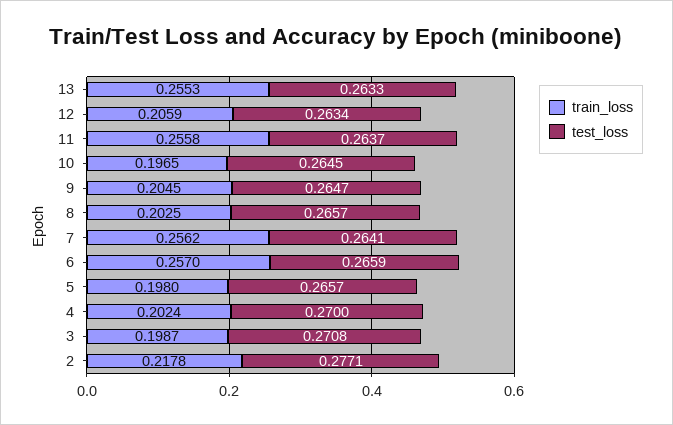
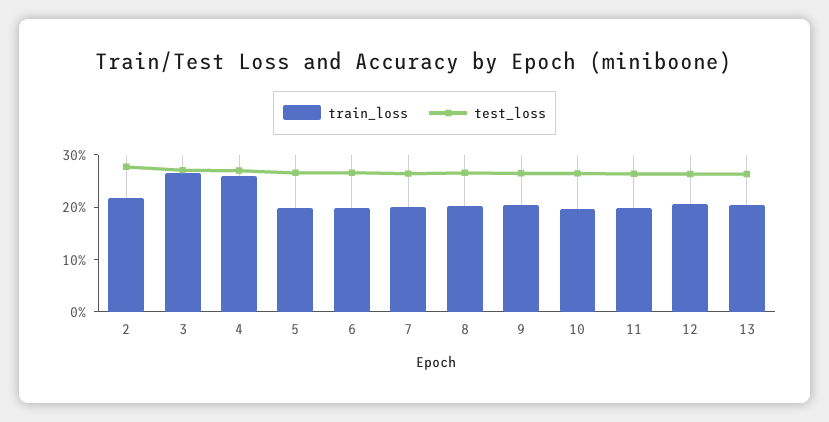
  {
    "train_loss": {
-     "13": 0.2553,
+     "13": 0.2,
      "12": 0.2059,
-     "11": 0.2558,
+     "11": 0.2,
      "10": 0.1965,
      "9": 0.2045,
      "8": 0.2025,
-     "7": 0.2562,
+     "7": 0.2,
-     "6": 0.257,
+     "6": 0.2,
      "5": 0.198,
-     "4": 0.2024,
+     "4": 0.26,
-     "3": 0.1987,
+     "3": 0.26,
      "2": 0.2178
    },
    "test_loss": {
      "13": 0.2633,
      "12": 0.2634,
      "11": 0.2637,
      "10": 0.2645,
      "9": 0.2647,
      "8": 0.2657,
      "7": 0.2641,
      "6": 0.2659,
      "5": 0.2657,
      "4": 0.27,
      "3": 0.2708,
      "2": 0.2771
    }
  }

